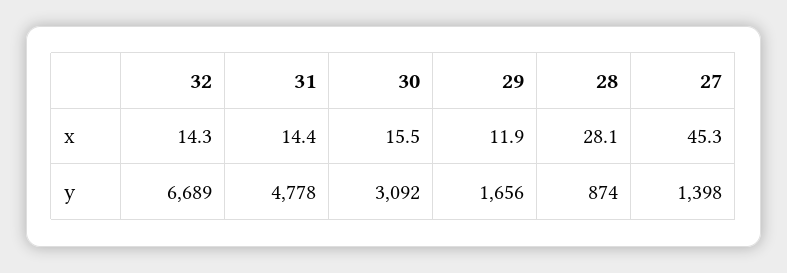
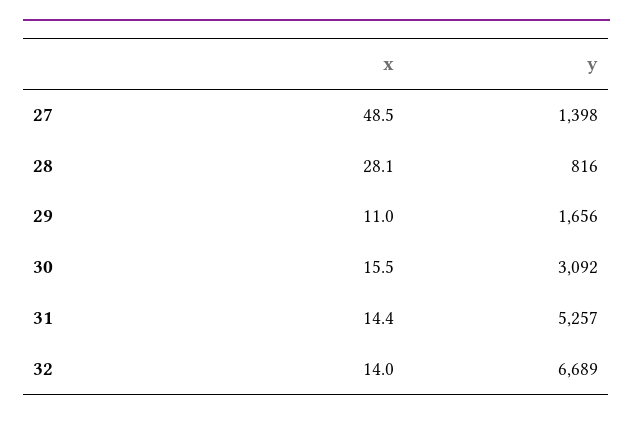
  {
    "32": {
-     "x": 14.3,
+     "x": 14,
      "y": 6689
    },
    "31": {
      "x": 14.4,
-     "y": 4778
+     "y": 5257
    },
    "30": {
      "x": 15.5,
      "y": 3092
    },
    "29": {
-     "x": 11.9,
+     "x": 11,
      "y": 1656
    },
    "28": {
      "x": 28.1,
-     "y": 874
+     "y": 816
    },
    "27": {
-     "x": 45.3,
+     "x": 48.5,
      "y": 1398
    }
  }

